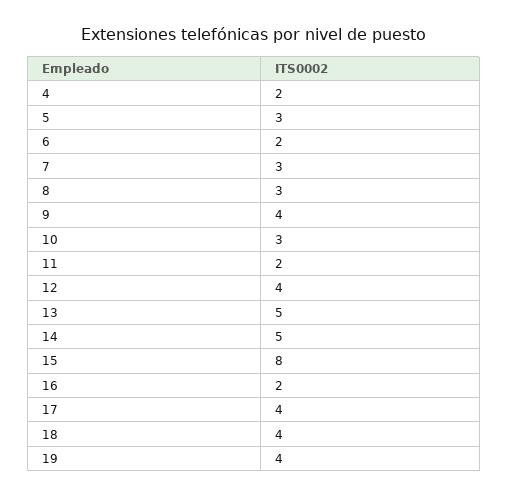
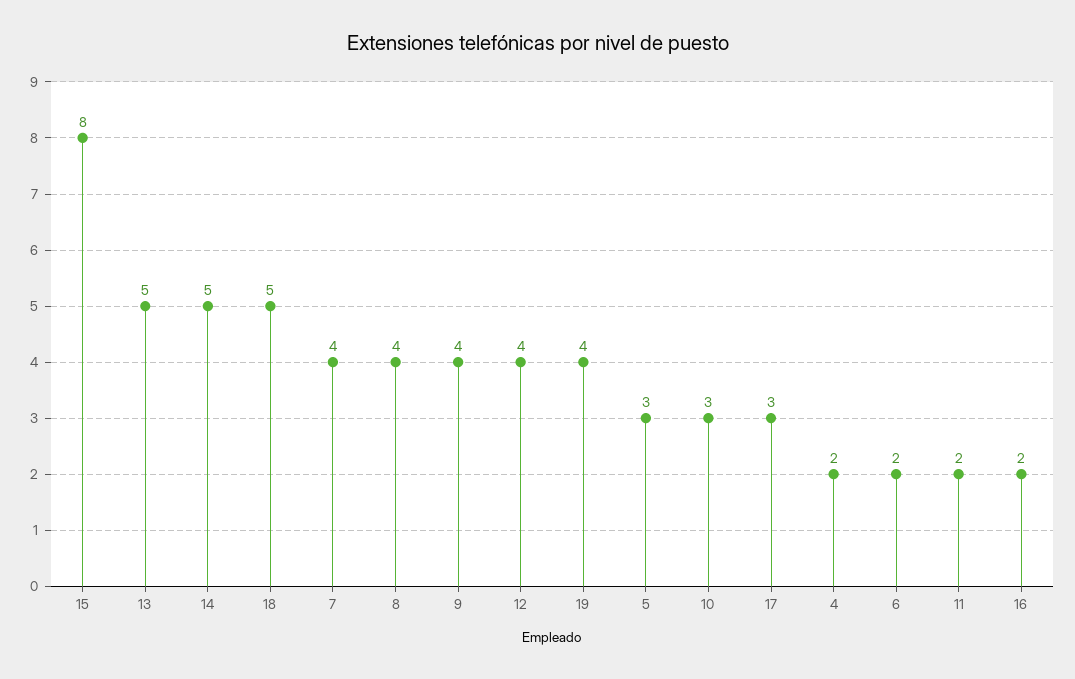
  {
    "4": 2,
    "5": 3,
    "6": 2,
-   "7": 3,
+   "7": 4,
-   "8": 3,
+   "8": 4,
    "9": 4,
    "10": 3,
    "11": 2,
    "12": 4,
    "13": 5,
    "14": 5,
    "15": 8,
    "16": 2,
-   "17": 4,
+   "17": 3,
-   "18": 4,
+   "18": 5,
    "19": 4
  }

